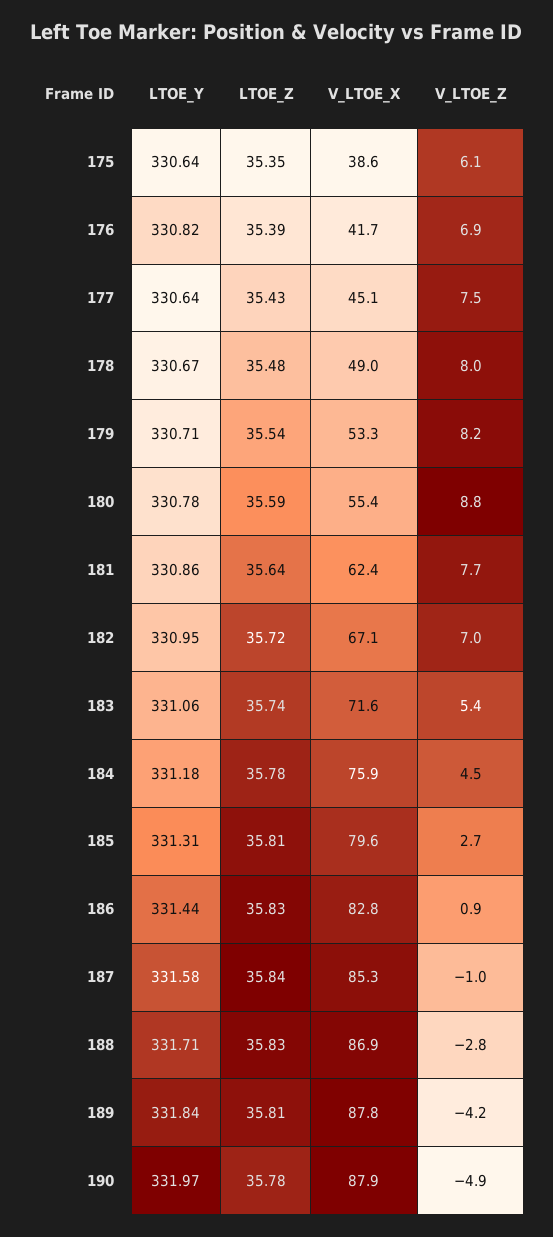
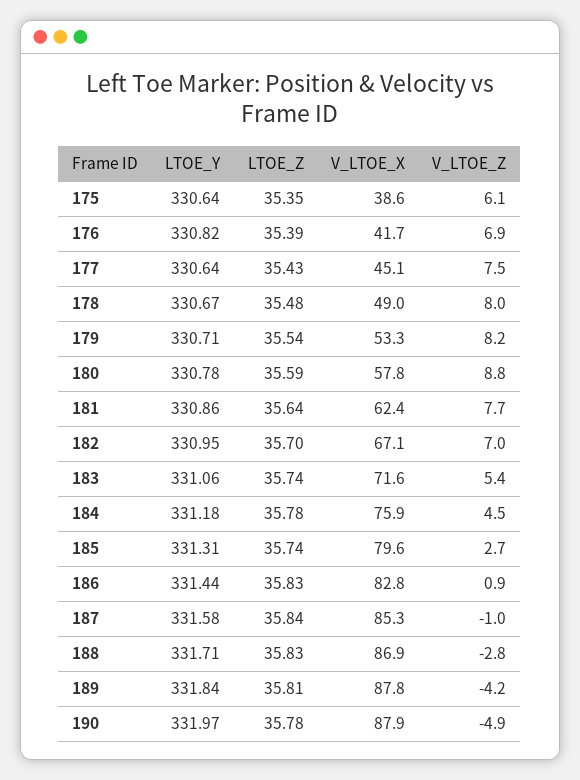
  {
    "LTOE_Y": {
      "175": 330.64,
      "176": 330.82,
      "177": 330.64,
      "178": 330.67,
      "179": 330.71,
      "180": 330.78,
      "181": 330.86,
      "182": 330.95,
      "183": 331.06,
      "184": 331.18,
      "185": 331.31,
      "186": 331.44,
      "187": 331.58,
      "188": 331.71,
      "189": 331.84,
      "190": 331.97
    },
    "LTOE_Z": {
      "175": 35.35,
      "176": 35.39,
      "177": 35.43,
      "178": 35.48,
      "179": 35.54,
      "180": 35.59,
      "181": 35.64,
-     "182": 35.72,
+     "182": 35.7,
      "183": 35.74,
      "184": 35.78,
-     "185": 35.81,
+     "185": 35.74,
      "186": 35.83,
      "187": 35.84,
      "188": 35.83,
      "189": 35.81,
      "190": 35.78
    },
    "V_LTOE_X": {
      "175": 38.6,
      "176": 41.7,
      "177": 45.1,
      "178": 49,
      "179": 53.3,
-     "180": 55.4,
+     "180": 57.8,
      "181": 62.4,
      "182": 67.1,
      "183": 71.6,
      "184": 75.9,
      "185": 79.6,
      "186": 82.8,
      "187": 85.3,
      "188": 86.9,
      "189": 87.8,
      "190": 87.9
    },
    "V_LTOE_Z": {
      "175": 6.1,
      "176": 6.9,
      "177": 7.5,
      "178": 8,
      "179": 8.2,
      "180": 8.8,
      "181": 7.7,
      "182": 7,
      "183": 5.4,
      "184": 4.5,
      "185": 2.7,
      "186": 0.9,
      "187": -1,
      "188": -2.8,
      "189": -4.2,
      "190": -4.9
    }
  }

